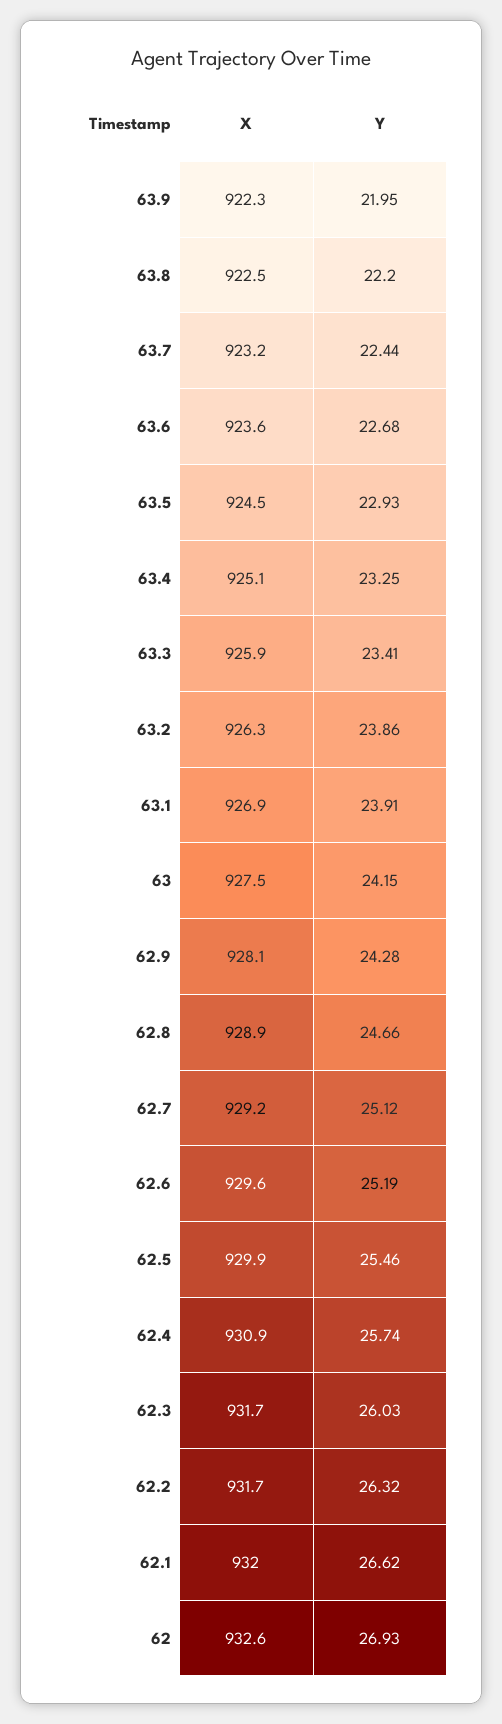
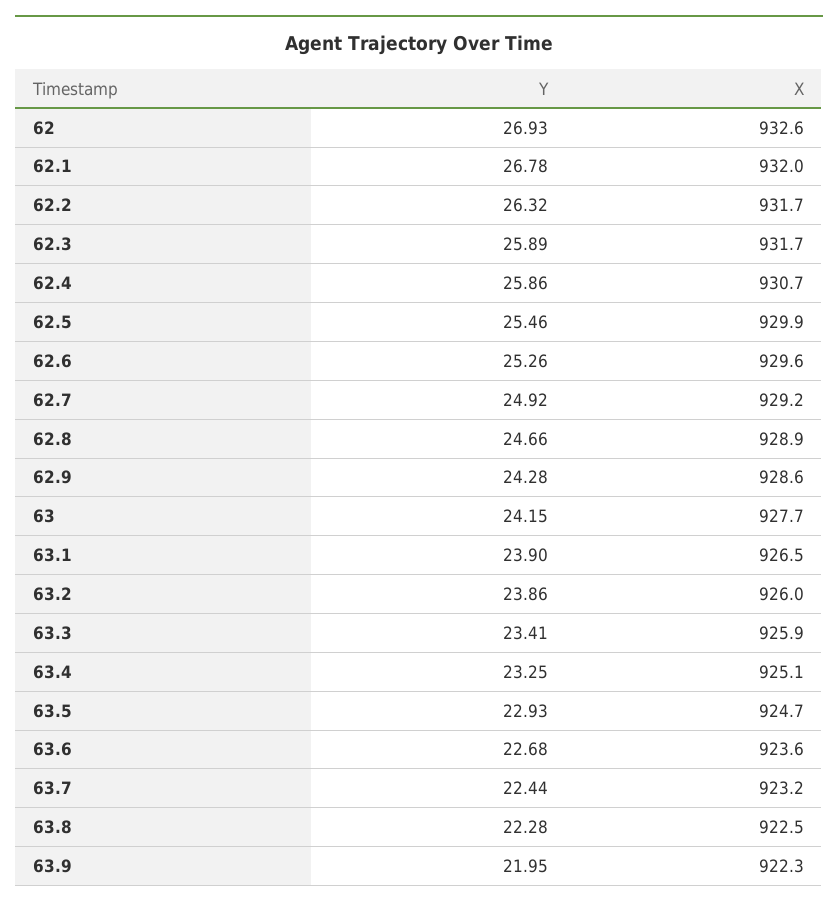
  {
    "X": {
      "63.9": 922.3,
      "63.8": 922.5,
      "63.7": 923.2,
      "63.6": 923.6,
-     "63.5": 924.5,
+     "63.5": 924.7,
      "63.4": 925.1,
      "63.3": 925.9,
-     "63.2": 926.3,
+     "63.2": 926,
-     "63.1": 926.9,
+     "63.1": 926.5,
-     "63": 927.5,
+     "63": 927.7,
-     "62.9": 928.1,
+     "62.9": 928.6,
      "62.8": 928.9,
      "62.7": 929.2,
      "62.6": 929.6,
      "62.5": 929.9,
-     "62.4": 930.9,
+     "62.4": 930.7,
      "62.3": 931.7,
      "62.2": 931.7,
      "62.1": 932,
      "62": 932.6
    },
    "Y": {
      "63.9": 21.95,
-     "63.8": 22.2,
+     "63.8": 22.28,
      "63.7": 22.44,
      "63.6": 22.68,
      "63.5": 22.93,
      "63.4": 23.25,
      "63.3": 23.41,
      "63.2": 23.86,
-     "63.1": 23.91,
+     "63.1": 23.9,
      "63": 24.15,
      "62.9": 24.28,
      "62.8": 24.66,
-     "62.7": 25.12,
+     "62.7": 24.92,
-     "62.6": 25.19,
+     "62.6": 25.26,
      "62.5": 25.46,
-     "62.4": 25.74,
+     "62.4": 25.86,
-     "62.3": 26.03,
+     "62.3": 25.89,
      "62.2": 26.32,
-     "62.1": 26.62,
+     "62.1": 26.78,
      "62": 26.93
    }
  }

